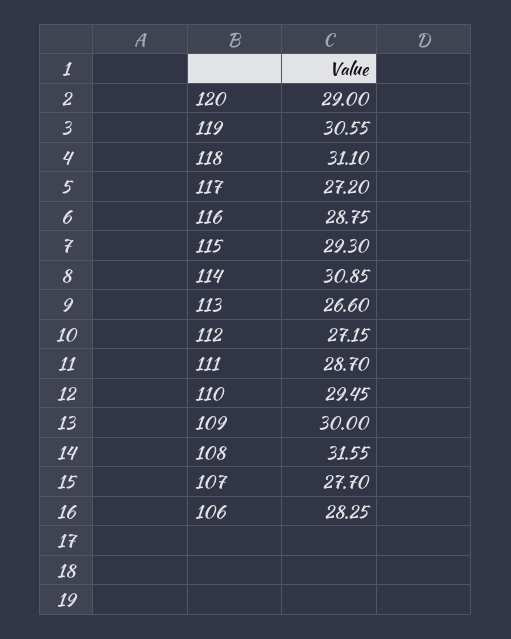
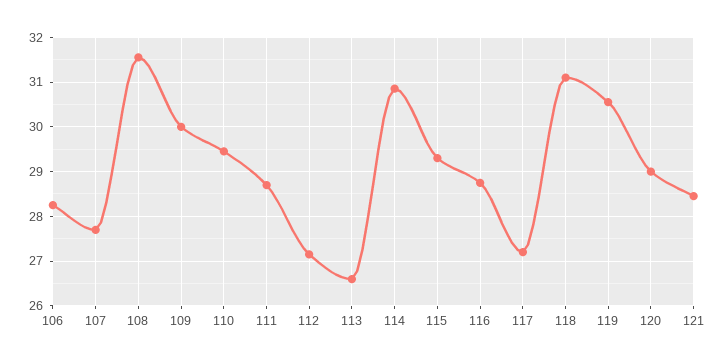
  {
    "120": 29,
    "119": 30.55,
    "118": 31.1,
    "117": 27.2,
    "116": 28.75,
    "115": 29.3,
    "114": 30.85,
    "113": 26.6,
    "112": 27.15,
    "111": 28.7,
    "110": 29.45,
    "109": 30,
    "108": 31.55,
    "107": 27.7,
-   "106": 28.25
+   "106": 28.25,
+   "121": 28.4
  }

